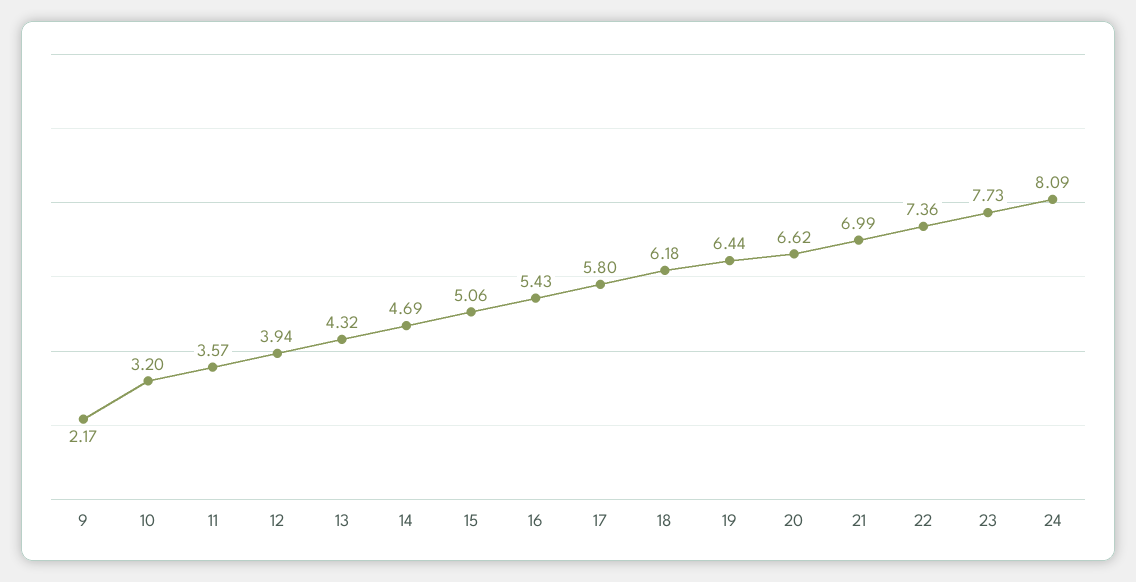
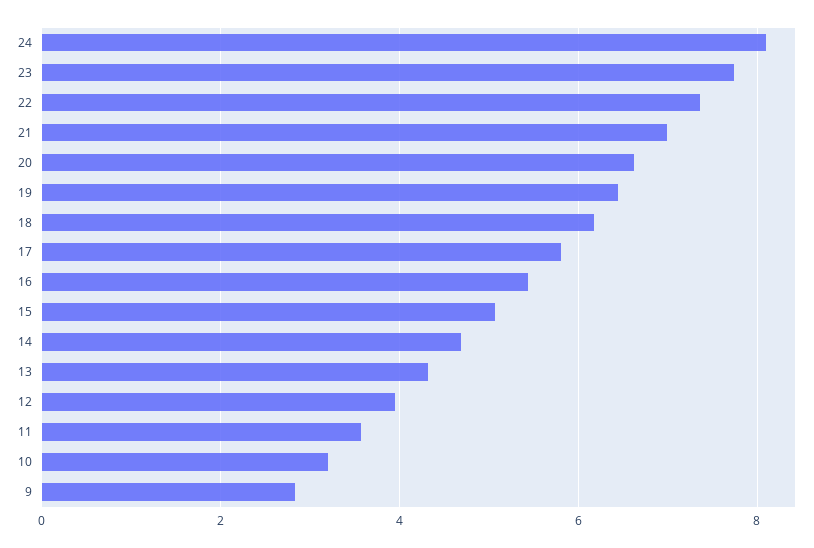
  {
-   "9": 2.17,
+   "9": 2.8,
    "10": 3.2,
    "11": 3.57,
    "12": 3.94,
    "13": 4.32,
    "14": 4.69,
    "15": 5.06,
    "16": 5.43,
    "17": 5.8,
    "18": 6.18,
    "19": 6.44,
    "20": 6.62,
    "21": 6.99,
    "22": 7.36,
    "23": 7.73,
    "24": 8.09
  }

